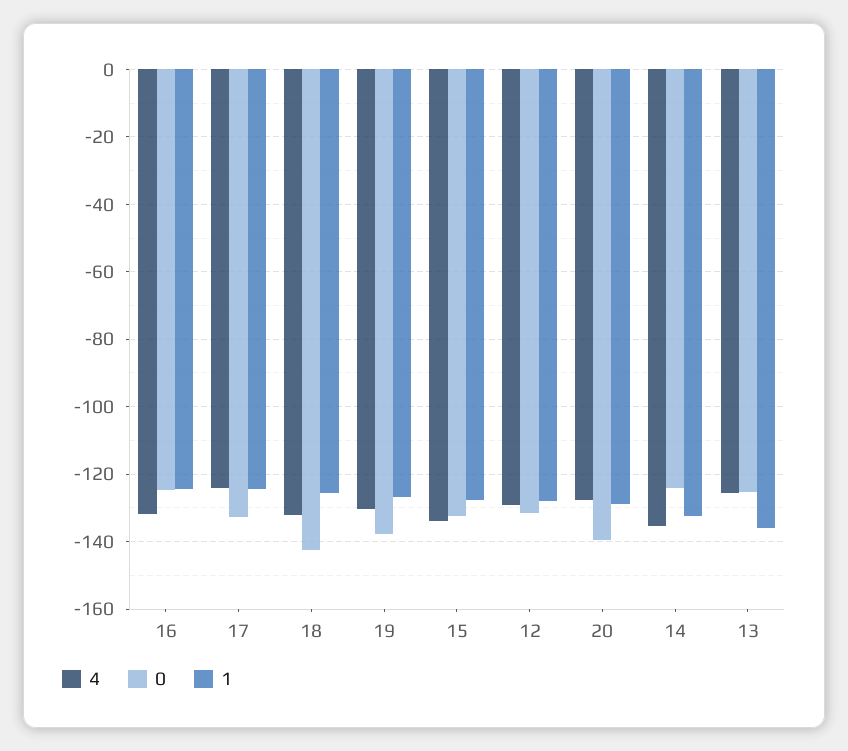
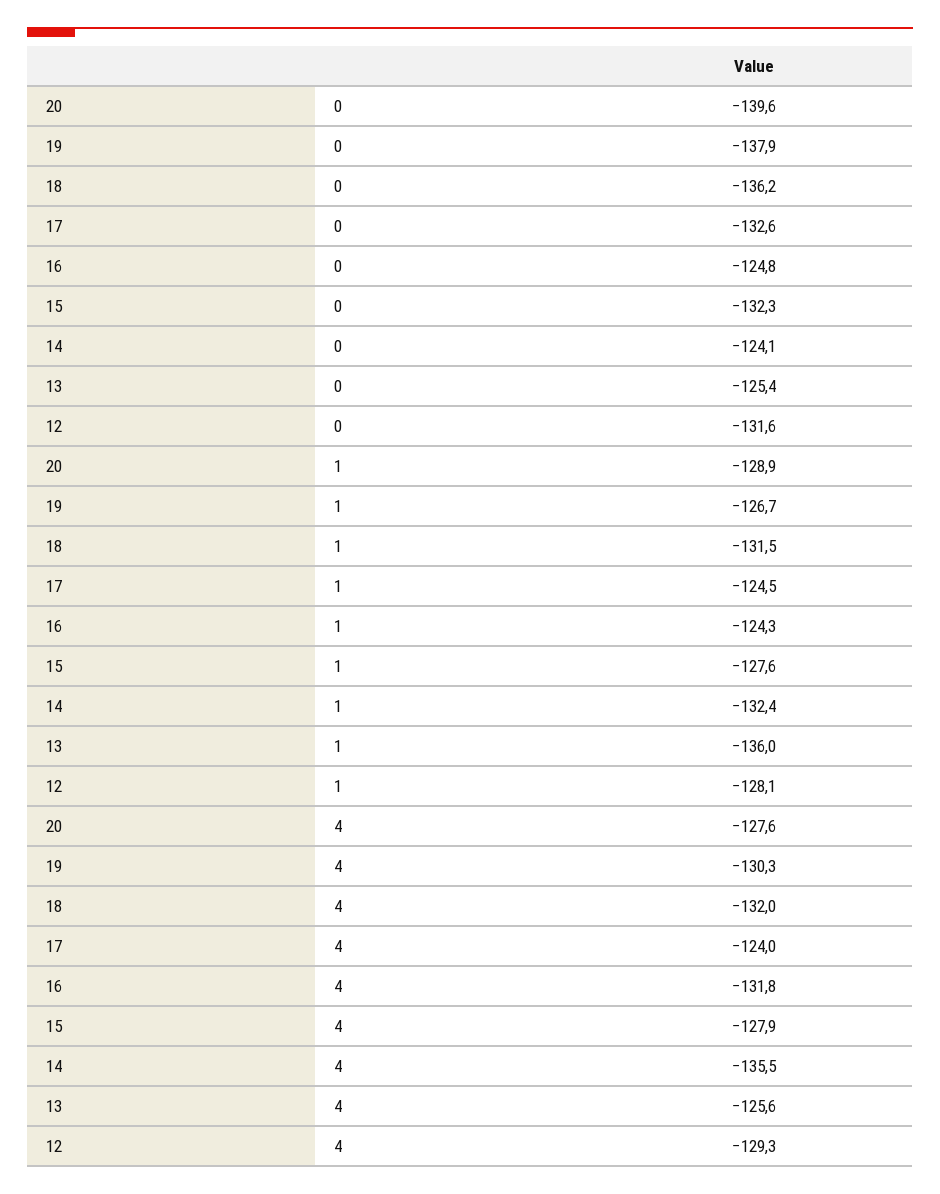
  {
    "4": {
      "16": -131.8,
      "17": -124,
      "18": -132,
      "19": -130.3,
-     "15": -134,
+     "15": -127.9,
      "12": -129.3,
      "20": -127.6,
      "14": -135.5,
      "13": -125.6
    },
    "0": {
      "16": -124.8,
      "17": -132.6,
-     "18": -142,
+     "18": -136.2,
      "19": -137.9,
      "15": -132.3,
      "12": -131.6,
      "20": -139.6,
      "14": -124.1,
      "13": -125.4
    },
    "1": {
      "16": -124.3,
      "17": -124.5,
-     "18": -126,
+     "18": -131.5,
      "19": -126.7,
      "15": -127.6,
      "12": -128.1,
      "20": -128.9,
      "14": -132.4,
      "13": -136
    }
  }

